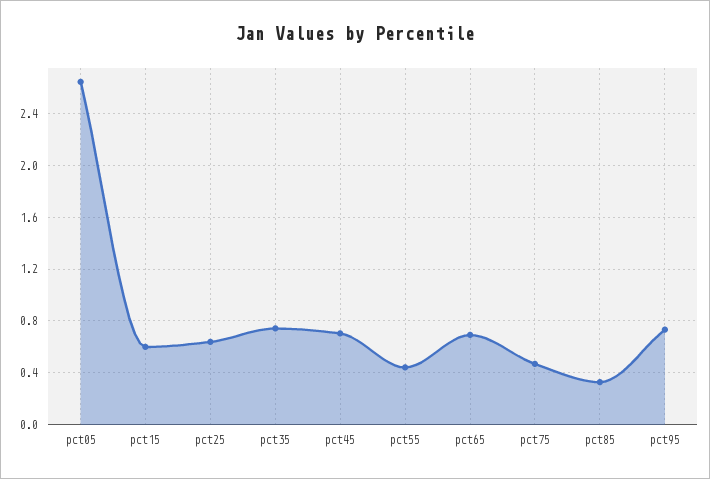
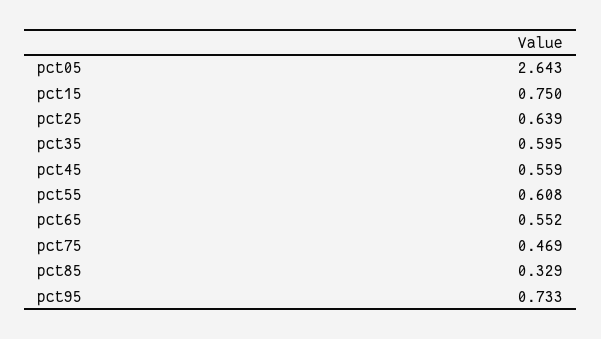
  {
    "pct05": 2.643,
-   "pct15": 0.6,
+   "pct15": 0.75,
    "pct25": 0.639,
-   "pct35": 0.75,
+   "pct35": 0.595,
-   "pct45": 0.7,
+   "pct45": 0.559,
-   "pct55": 0.45,
+   "pct55": 0.608,
-   "pct65": 0.7,
+   "pct65": 0.552,
    "pct75": 0.469,
    "pct85": 0.329,
    "pct95": 0.733
  }

